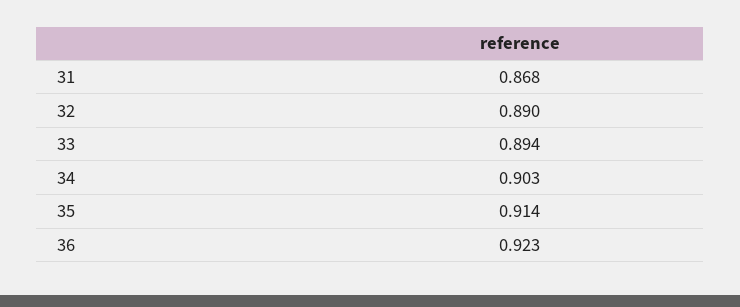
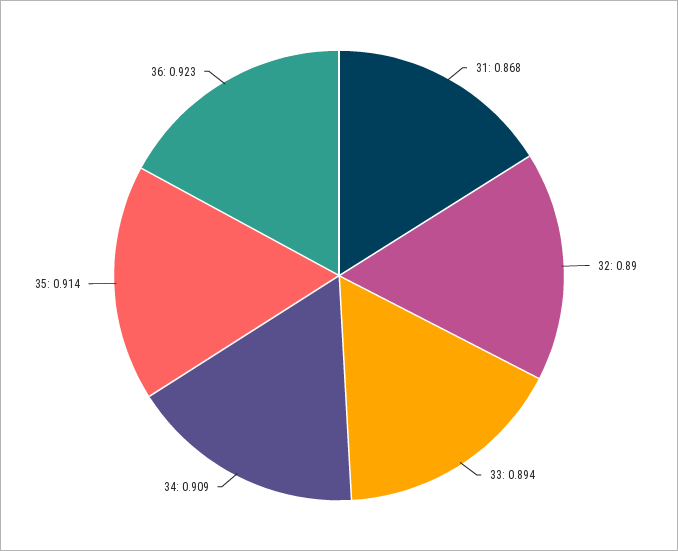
  {
    "31": 0.868,
    "32": 0.89,
    "33": 0.894,
-   "34": 0.903,
+   "34": 0.909,
    "35": 0.914,
    "36": 0.923
  }

